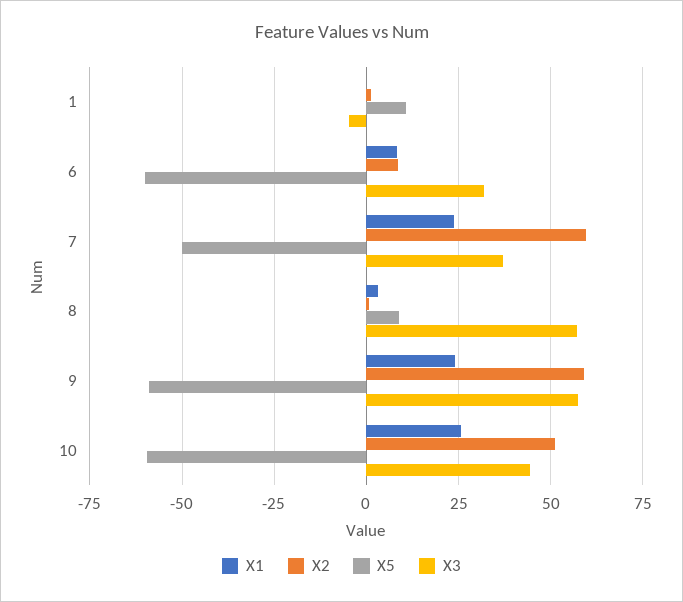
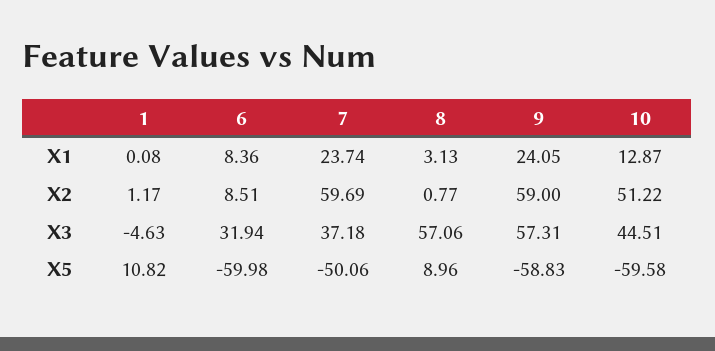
  {
    "X1": {
      "1": 0.08,
      "6": 8.36,
      "7": 23.74,
      "8": 3.13,
      "9": 24.05,
-     "10": 25
+     "10": 12.87
    },
    "X2": {
      "1": 1.17,
      "6": 8.51,
      "7": 59.69,
      "8": 0.77,
      "9": 59,
      "10": 51.22
    },
    "X5": {
      "1": 10.82,
      "6": -59.98,
      "7": -50.06,
      "8": 8.96,
      "9": -58.83,
      "10": -59.58
    },
    "X3": {
      "1": -4.63,
      "6": 31.94,
      "7": 37.18,
      "8": 57.06,
      "9": 57.31,
      "10": 44.51
    }
  }

